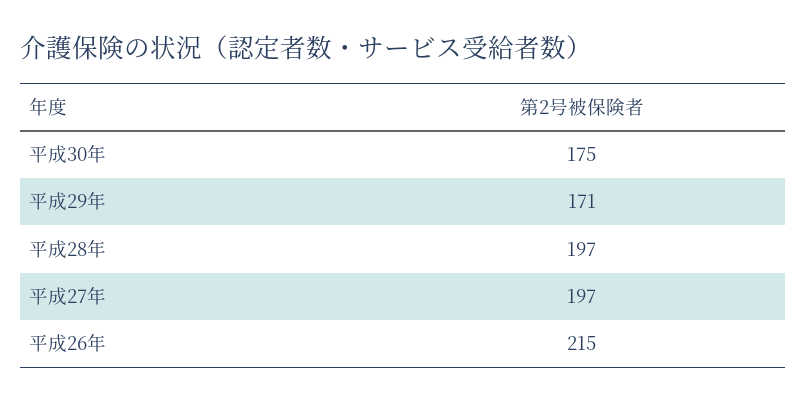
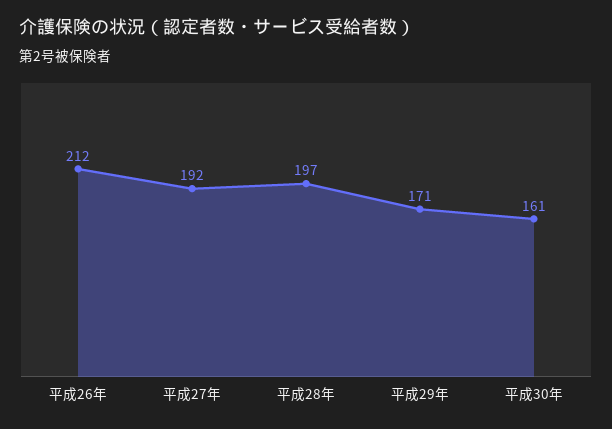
  {
-   "平成30年": 175,
+   "平成30年": 161,
    "平成29年": 171,
    "平成28年": 197,
-   "平成27年": 197,
+   "平成27年": 192,
-   "平成26年": 215
+   "平成26年": 212
  }

